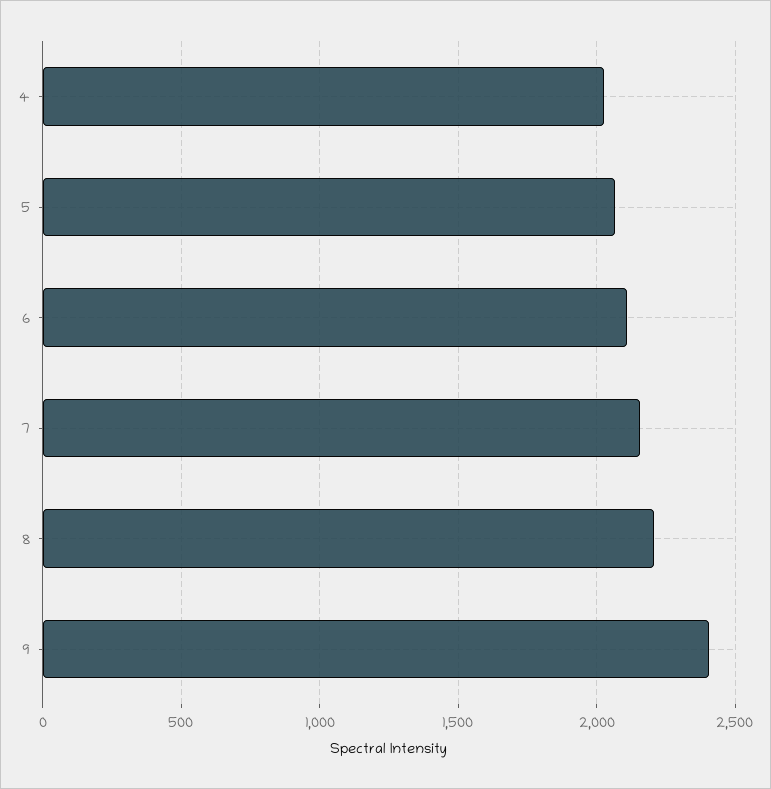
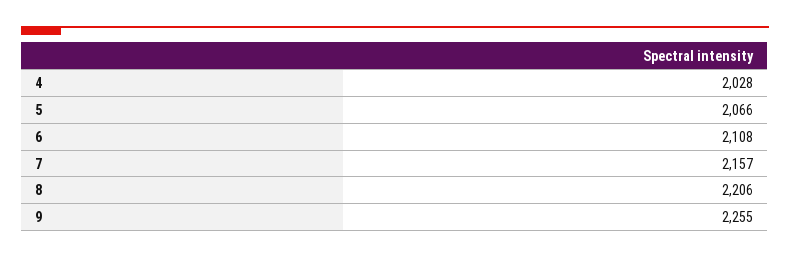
  {
    "4": 2028,
    "5": 2066,
    "6": 2108,
    "7": 2157,
    "8": 2206,
-   "9": 2400
+   "9": 2255
  }

